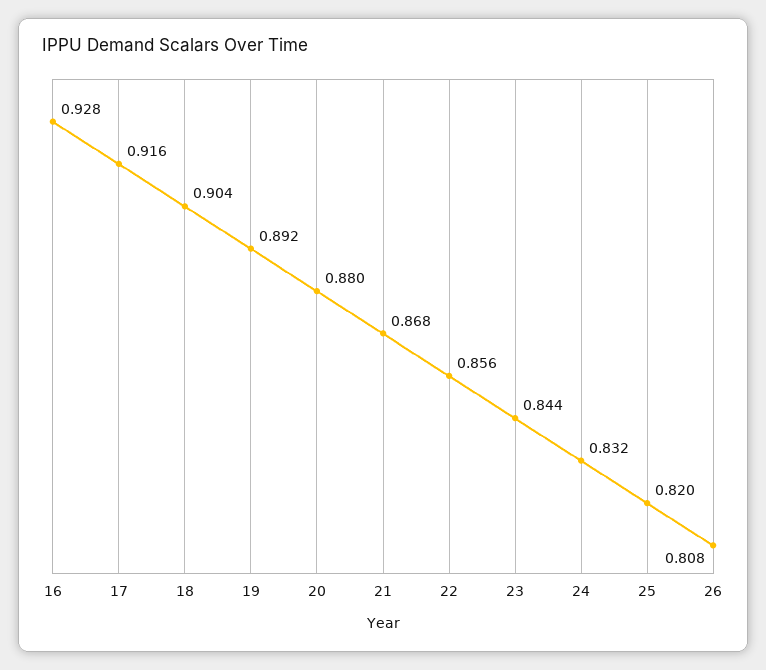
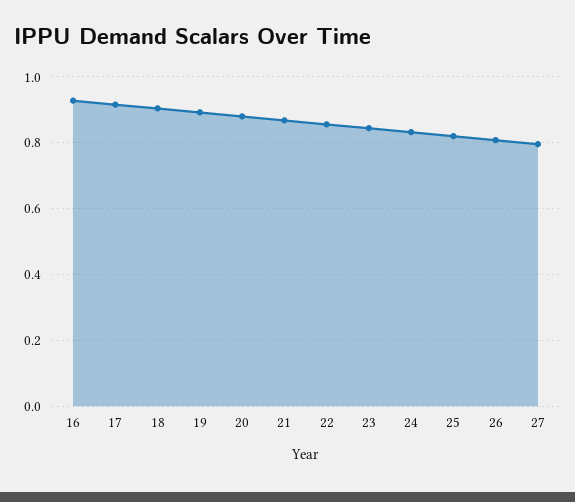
  {
    "16": 0.928,
    "17": 0.916,
    "18": 0.904,
    "19": 0.892,
    "20": 0.88,
    "21": 0.868,
    "22": 0.856,
    "23": 0.844,
    "24": 0.832,
    "25": 0.82,
-   "26": 0.808
+   "26": 0.808,
+   "27": 0.8
  }

